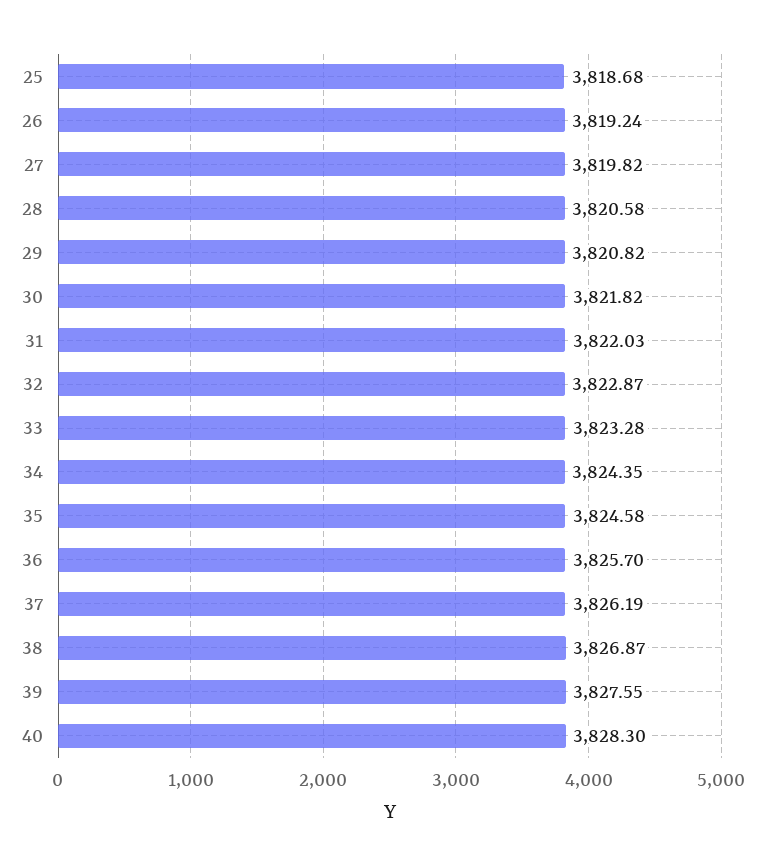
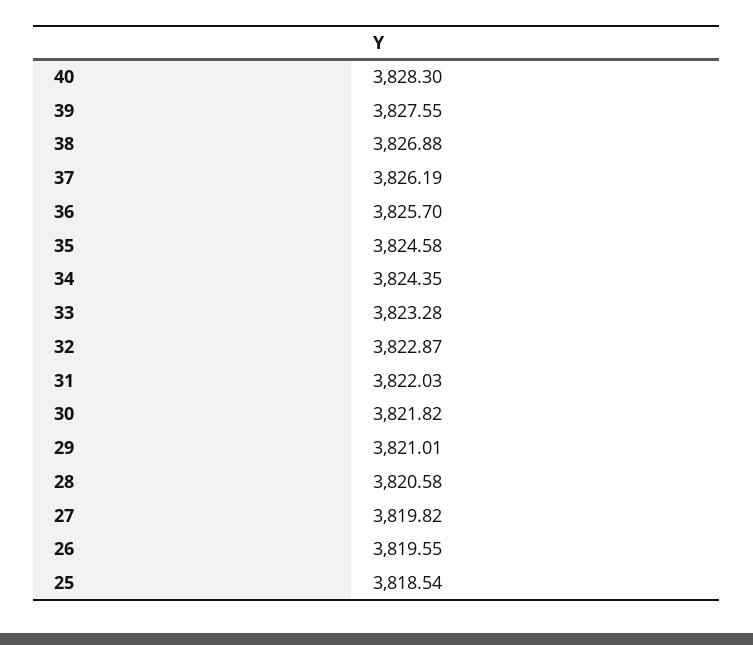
  {
-   "25": 3818.68,
+   "25": 3818.54,
-   "26": 3819.24,
+   "26": 3819.55,
    "27": 3819.82,
    "28": 3820.58,
-   "29": 3820.82,
+   "29": 3821.01,
    "30": 3821.82,
    "31": 3822.03,
    "32": 3822.87,
    "33": 3823.28,
    "34": 3824.35,
    "35": 3824.58,
    "36": 3825.7,
    "37": 3826.19,
-   "38": 3826.87,
+   "38": 3826.88,
    "39": 3827.55,
    "40": 3828.3
  }

